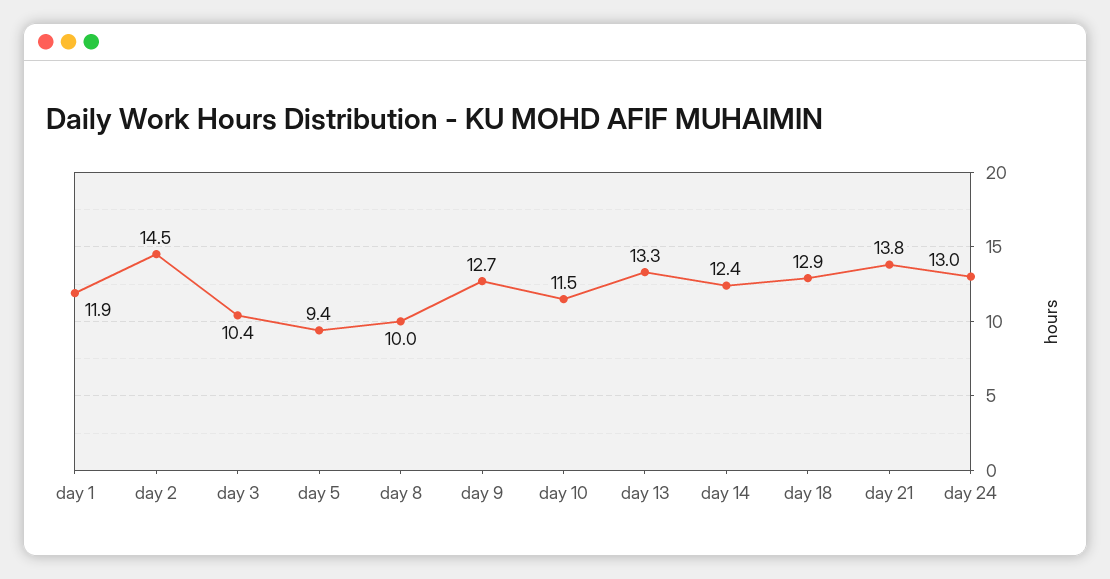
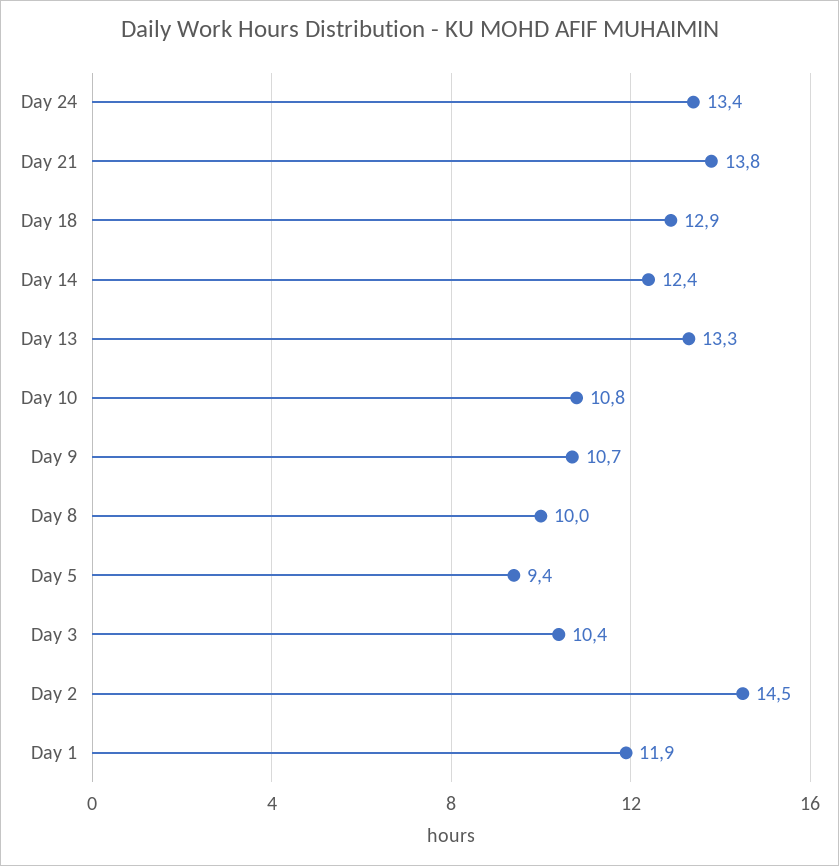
  {
    "day 1": 11.9,
    "day 2": 14.5,
    "day 3": 10.4,
    "day 5": 9.4,
    "day 8": 10,
-   "day 9": 12.7,
+   "day 9": 10.7,
-   "day 10": 11.5,
+   "day 10": 10.8,
    "day 13": 13.3,
    "day 14": 12.4,
    "day 18": 12.9,
    "day 21": 13.8,
-   "day 24": 13
+   "day 24": 13.4
  }

